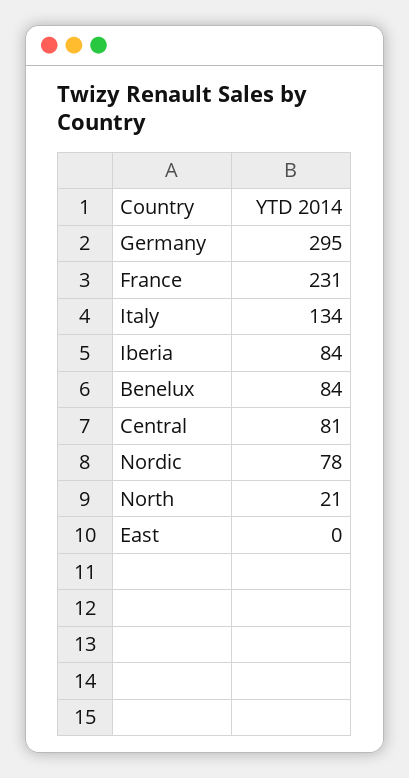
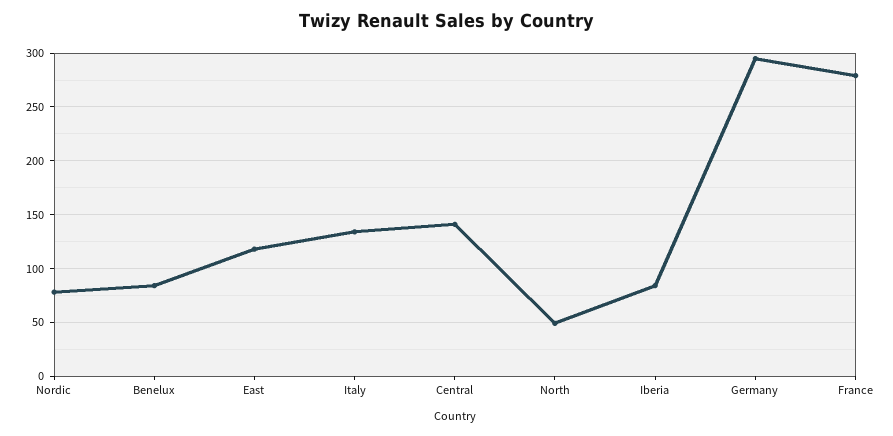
  {
    "Germany": 295,
-   "France": 231,
+   "France": 280,
    "Italy": 134,
    "Iberia": 84,
    "Benelux": 84,
-   "Central": 81,
+   "Central": 140,
    "Nordic": 78,
-   "North": 21,
+   "North": 50,
-   "East": 0
+   "East": 120
  }

